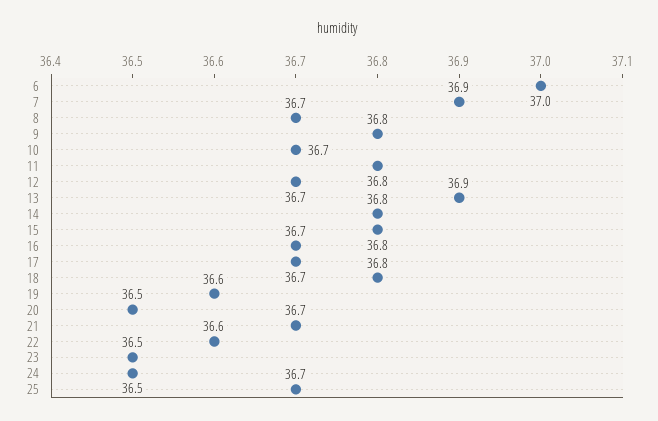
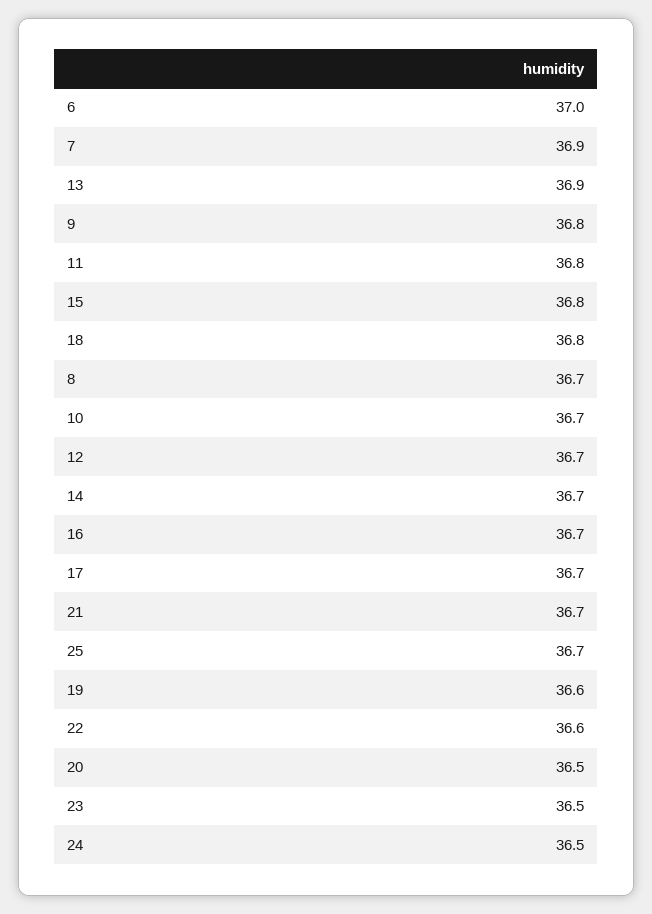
  {
    "6": 37,
    "7": 36.9,
    "8": 36.7,
    "9": 36.8,
    "10": 36.7,
    "11": 36.8,
    "12": 36.7,
    "13": 36.9,
-   "14": 36.8,
+   "14": 36.7,
    "15": 36.8,
    "16": 36.7,
    "17": 36.7,
    "18": 36.8,
    "19": 36.6,
    "20": 36.5,
    "21": 36.7,
    "22": 36.6,
    "23": 36.5,
    "24": 36.5,
    "25": 36.7
  }

